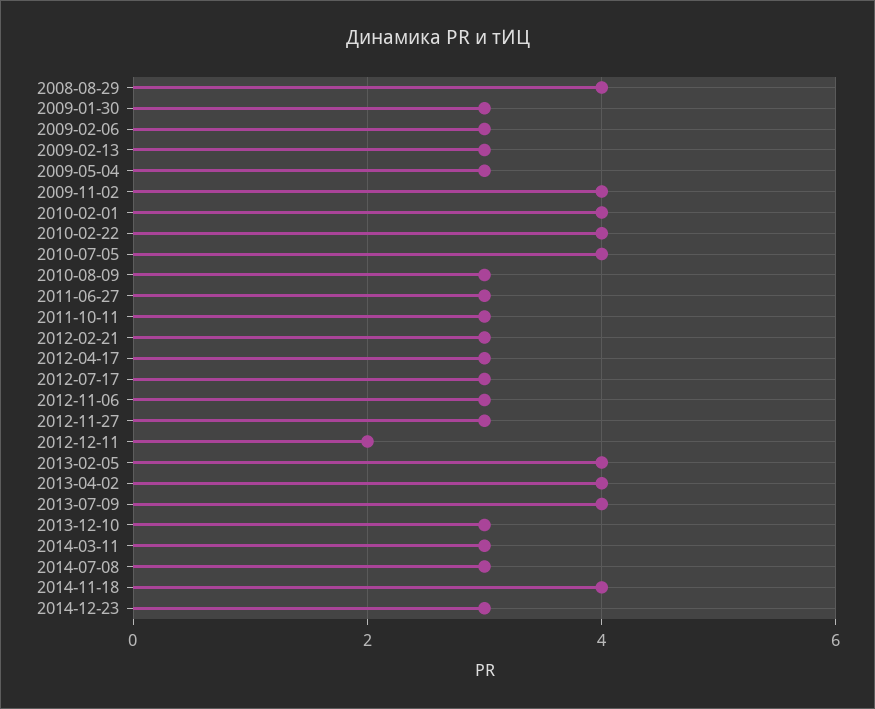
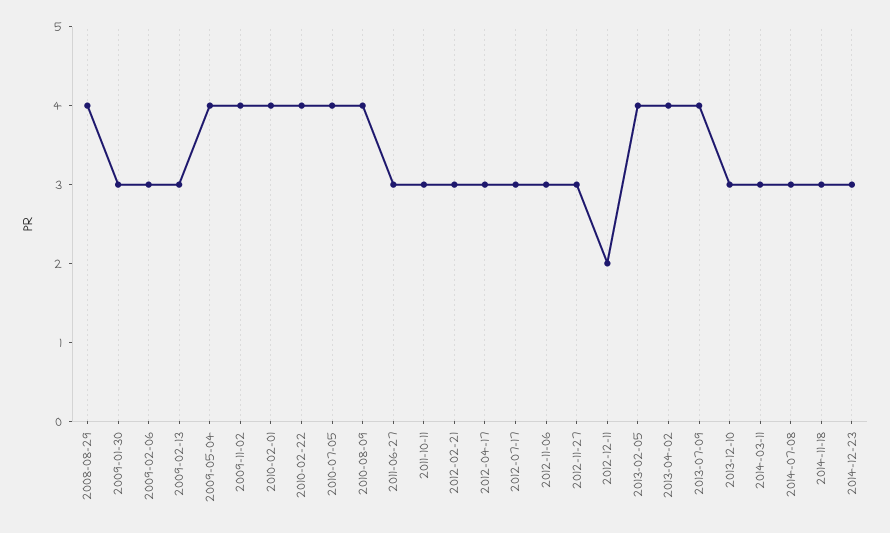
  {
    "2008-08-29": 4,
    "2009-01-30": 3,
    "2009-02-06": 3,
    "2009-02-13": 3,
-   "2009-05-04": 3,
+   "2009-05-04": 4,
    "2009-11-02": 4,
    "2010-02-01": 4,
    "2010-02-22": 4,
    "2010-07-05": 4,
-   "2010-08-09": 3,
+   "2010-08-09": 4,
    "2011-06-27": 3,
    "2011-10-11": 3,
    "2012-02-21": 3,
    "2012-04-17": 3,
    "2012-07-17": 3,
    "2012-11-06": 3,
    "2012-11-27": 3,
    "2012-12-11": 2,
    "2013-02-05": 4,
    "2013-04-02": 4,
    "2013-07-09": 4,
    "2013-12-10": 3,
    "2014-03-11": 3,
    "2014-07-08": 3,
-   "2014-11-18": 4,
+   "2014-11-18": 3,
    "2014-12-23": 3
  }

